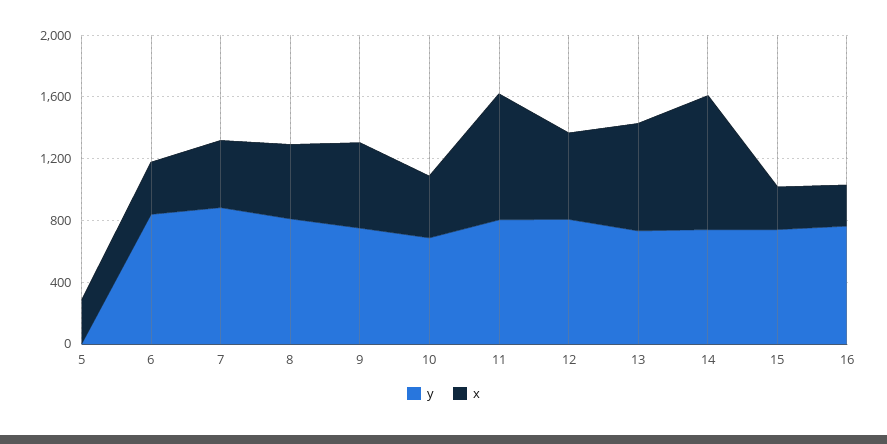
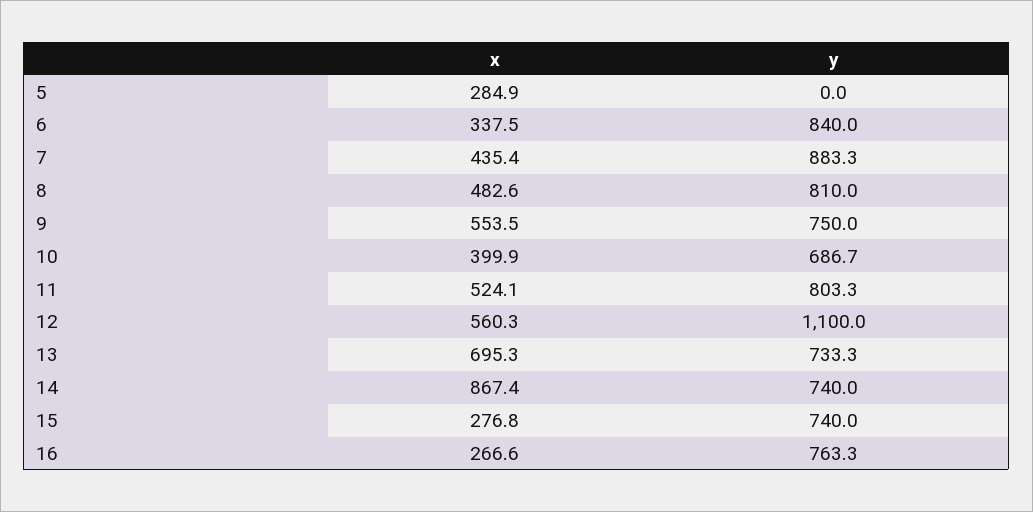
  {
    "y": {
      "5": 0,
      "6": 840,
      "7": 883.3,
      "8": 810,
      "9": 750,
      "10": 686.7,
      "11": 803.3,
-     "12": 800,
+     "12": 1100,
      "13": 733.3,
      "14": 740,
      "15": 740,
      "16": 763.3
    },
    "x": {
      "5": 284.9,
      "6": 337.5,
      "7": 435.4,
      "8": 482.6,
      "9": 553.5,
      "10": 399.9,
-     "11": 800,
+     "11": 524.1,
      "12": 560.3,
      "13": 695.3,
      "14": 867.4,
      "15": 276.8,
      "16": 266.6
    }
  }

